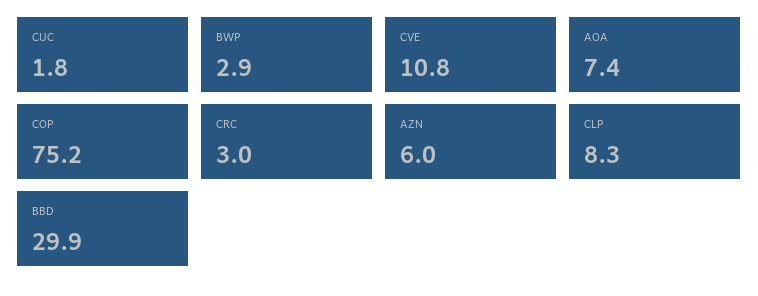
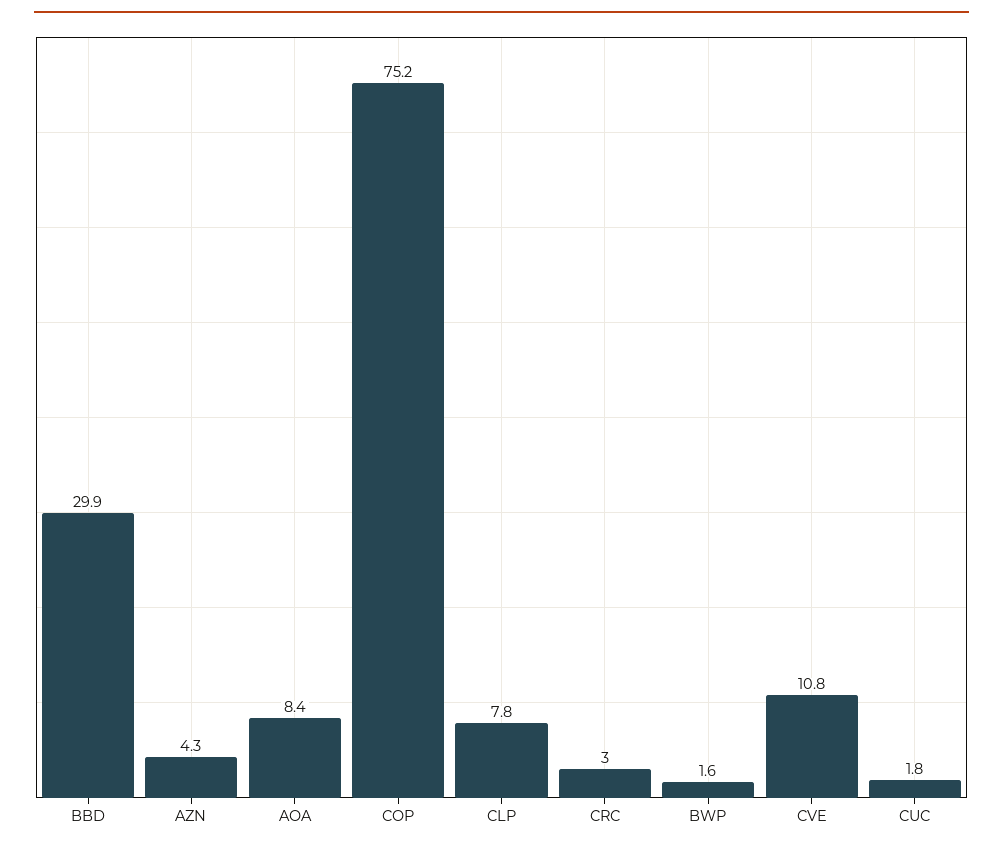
  {
    "CUC": 1.8,
-   "BWP": 2.9,
+   "BWP": 1.6,
    "CVE": 10.8,
-   "AOA": 7.4,
+   "AOA": 8.4,
    "COP": 75.2,
    "CRC": 3,
-   "AZN": 6,
+   "AZN": 4.3,
-   "CLP": 8.3,
+   "CLP": 7.8,
    "BBD": 29.9
  }

